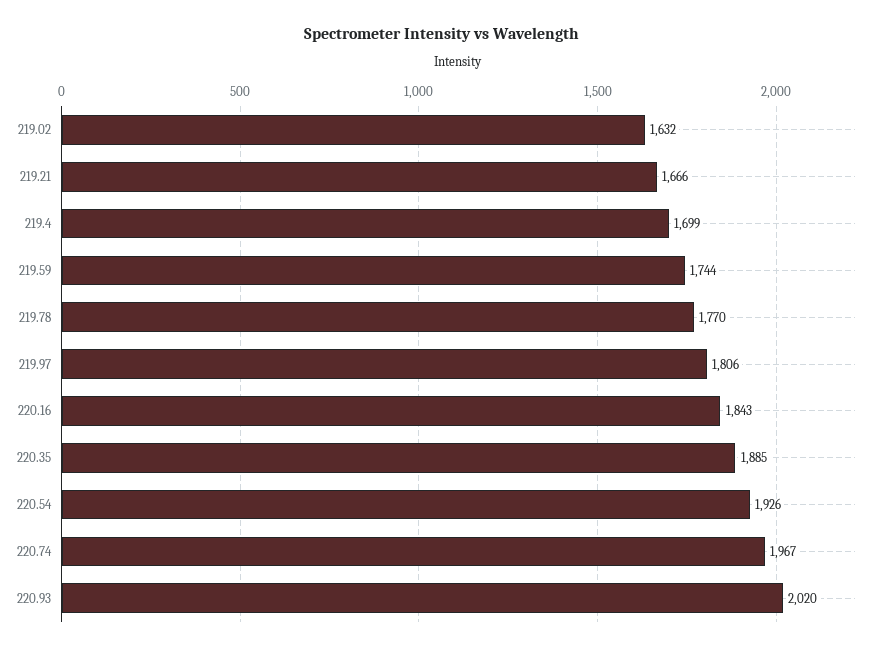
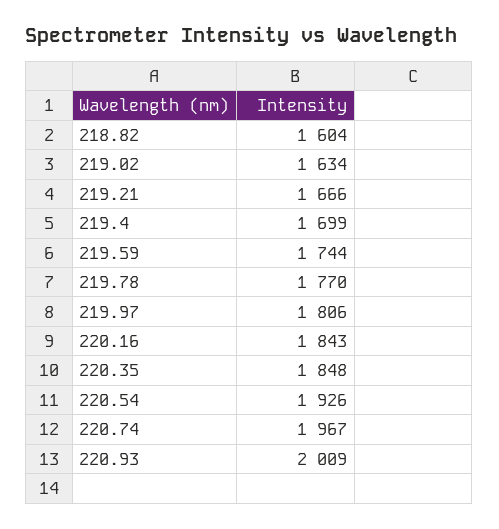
  {
-   "219.02": 1632,
+   "219.02": 1634,
    "219.21": 1666,
    "219.4": 1699,
    "219.59": 1744,
    "219.78": 1770,
    "219.97": 1806,
    "220.16": 1843,
-   "220.35": 1885,
+   "220.35": 1848,
    "220.54": 1926,
    "220.74": 1967,
-   "220.93": 2020
+   "220.93": 2009,
+   "218.82": 1604
  }

